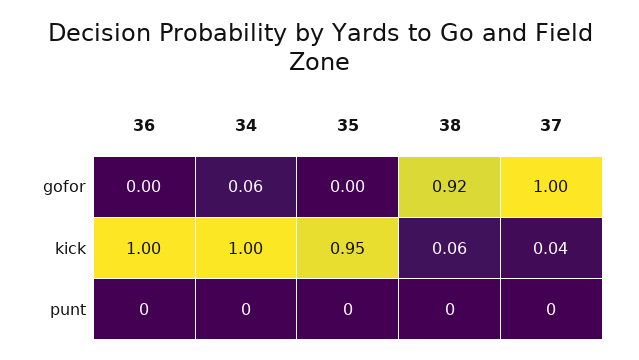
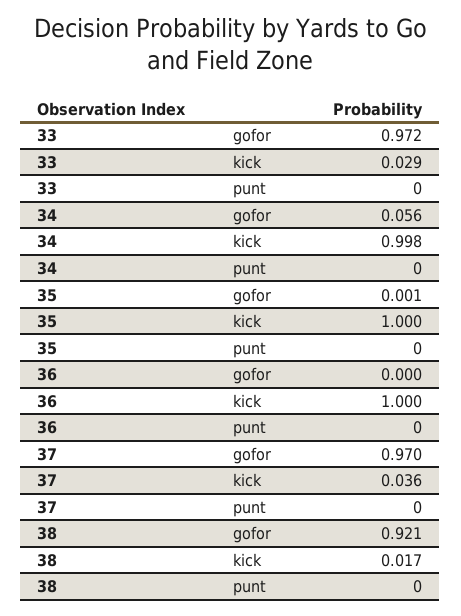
  {
    "36": {
      "gofor": 0,
      "kick": 1,
      "punt": 0
    },
    "34": {
      "gofor": 0.056,
      "kick": 0.998,
      "punt": 0
    },
    "35": {
      "gofor": 0.001,
-     "kick": 0.95,
+     "kick": 1,
      "punt": 0
    },
    "38": {
      "gofor": 0.921,
-     "kick": 0.06,
+     "kick": 0.017,
      "punt": 0
    },
    "37": {
-     "gofor": 1,
+     "gofor": 0.97,
      "kick": 0.036,
      "punt": 0
-   }
+   },
+   "33": {
+     "gofor": 0.972,
+     "kick": 0.029,
+     "punt": 0
+   }
  }

